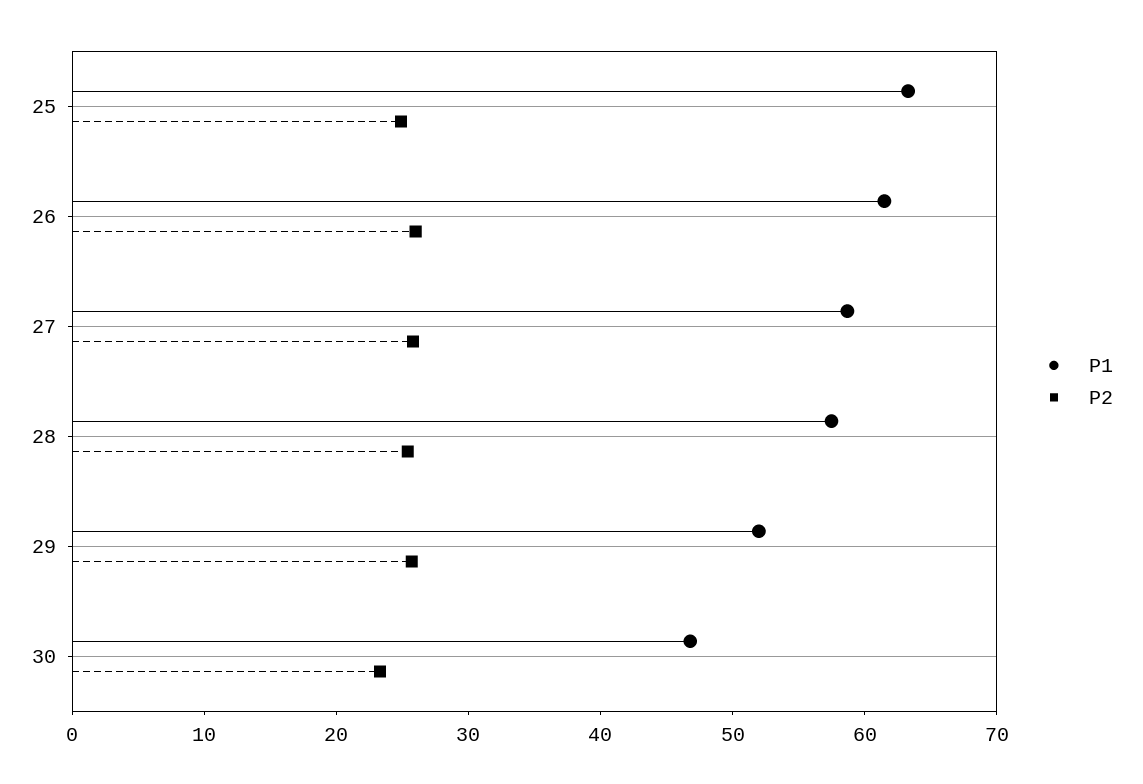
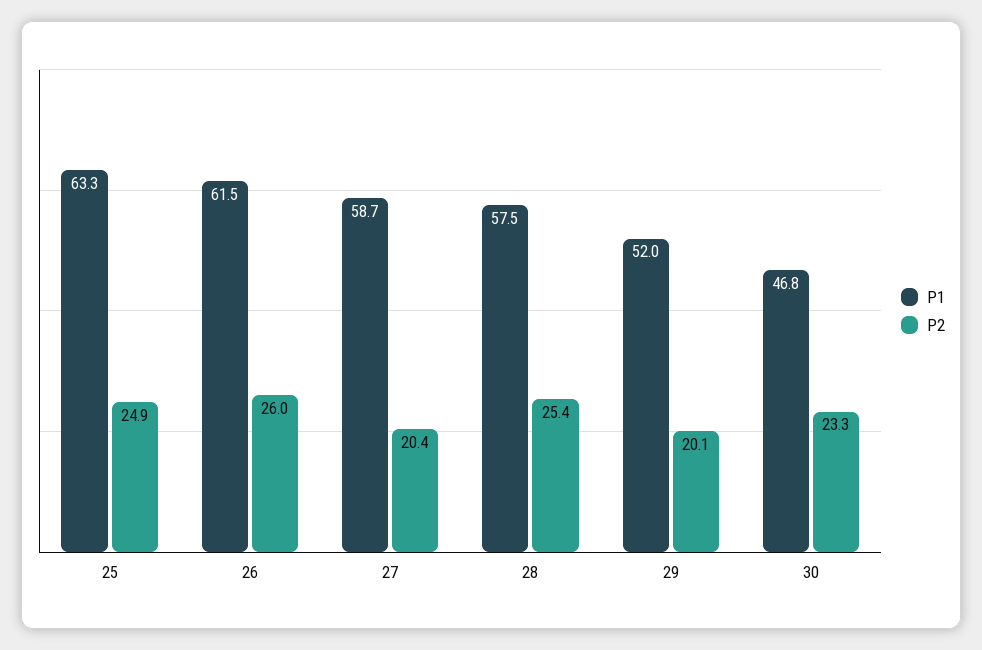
  {
    "P1": {
      "25": 63.3,
      "26": 61.5,
      "27": 58.7,
      "28": 57.5,
      "29": 52,
      "30": 46.8
    },
    "P2": {
      "25": 24.9,
      "26": 26,
-     "27": 26,
+     "27": 20.4,
      "28": 25.4,
-     "29": 26,
+     "29": 20.1,
      "30": 23.3
    }
  }

